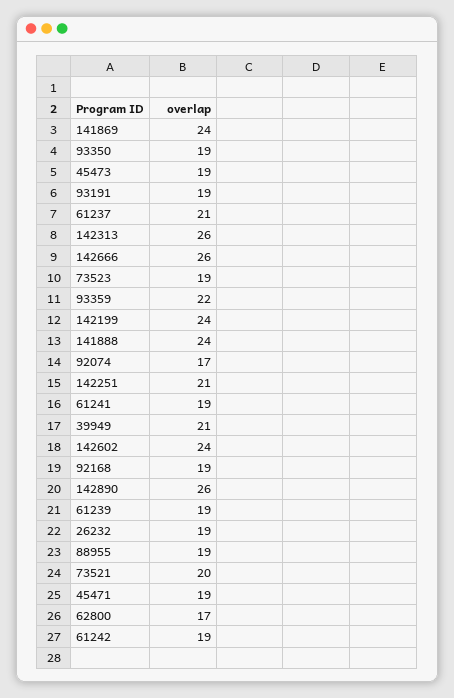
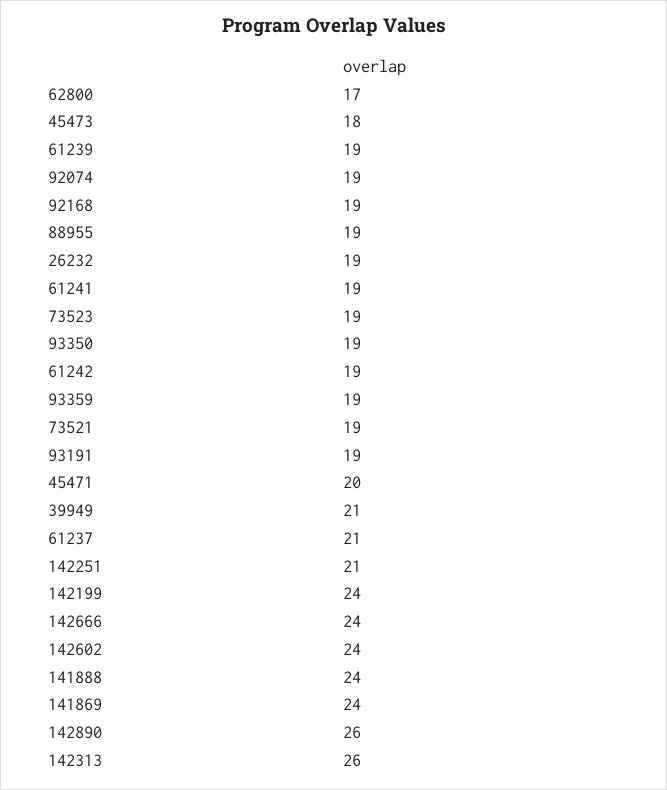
  {
    "141869": 24,
    "93350": 19,
-   "45473": 19,
+   "45473": 18,
    "93191": 19,
    "61237": 21,
    "142313": 26,
-   "142666": 26,
+   "142666": 24,
    "73523": 19,
-   "93359": 22,
+   "93359": 19,
    "142199": 24,
    "141888": 24,
-   "92074": 17,
+   "92074": 19,
    "142251": 21,
    "61241": 19,
    "39949": 21,
    "142602": 24,
    "92168": 19,
    "142890": 26,
    "61239": 19,
    "26232": 19,
    "88955": 19,
-   "73521": 20,
+   "73521": 19,
-   "45471": 19,
+   "45471": 20,
    "62800": 17,
    "61242": 19
  }

